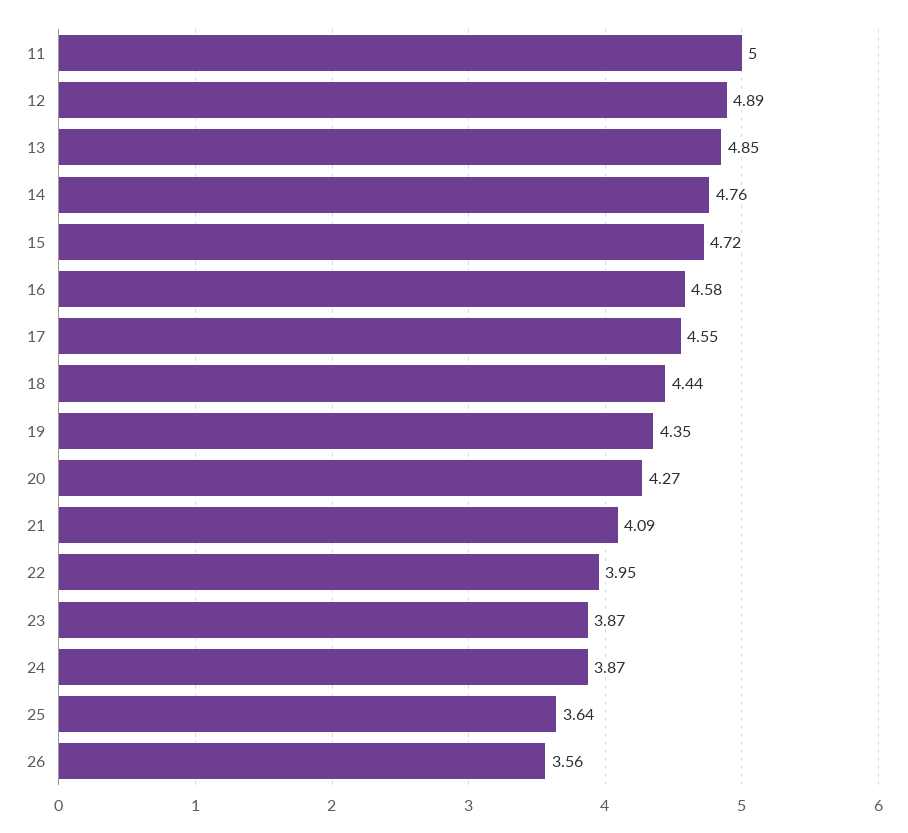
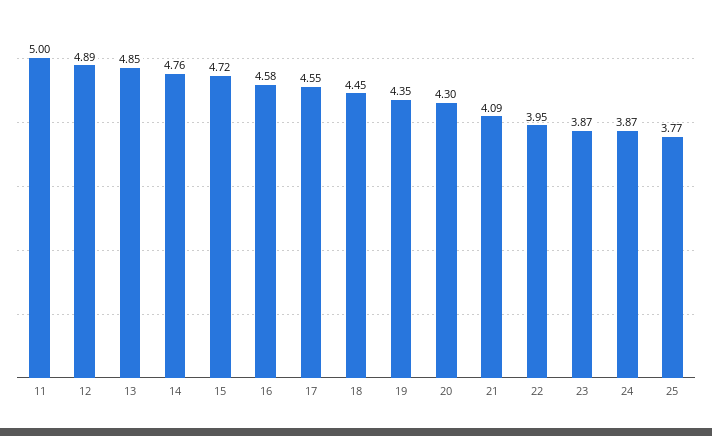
  {
    "11": 5,
    "12": 4.89,
    "13": 4.85,
    "14": 4.76,
    "15": 4.72,
    "16": 4.58,
    "17": 4.55,
-   "18": 4.44,
+   "18": 4.45,
    "19": 4.35,
-   "20": 4.27,
+   "20": 4.3,
    "21": 4.09,
    "22": 3.95,
    "23": 3.87,
    "24": 3.87,
-   "25": 3.64,
+   "25": 3.77
-   "26": 3.56
  }

